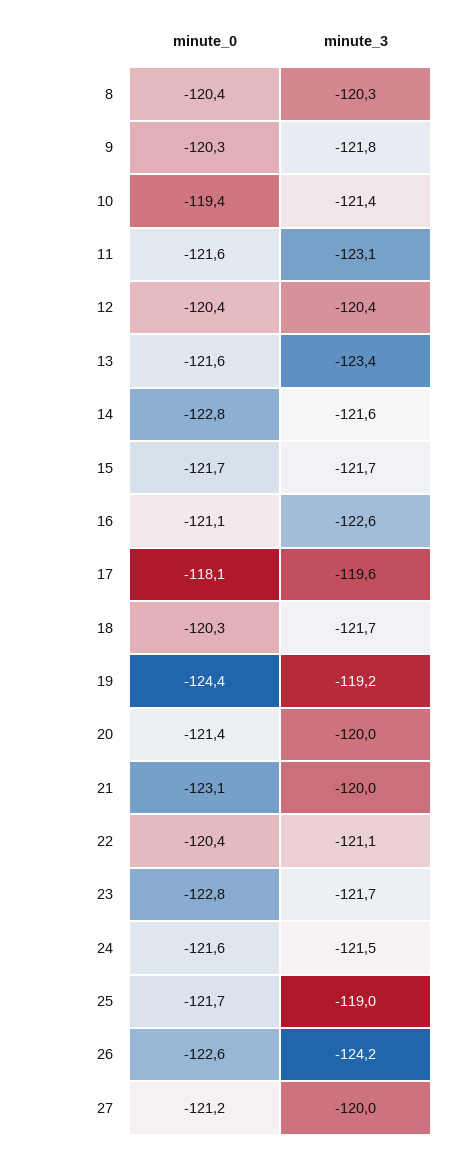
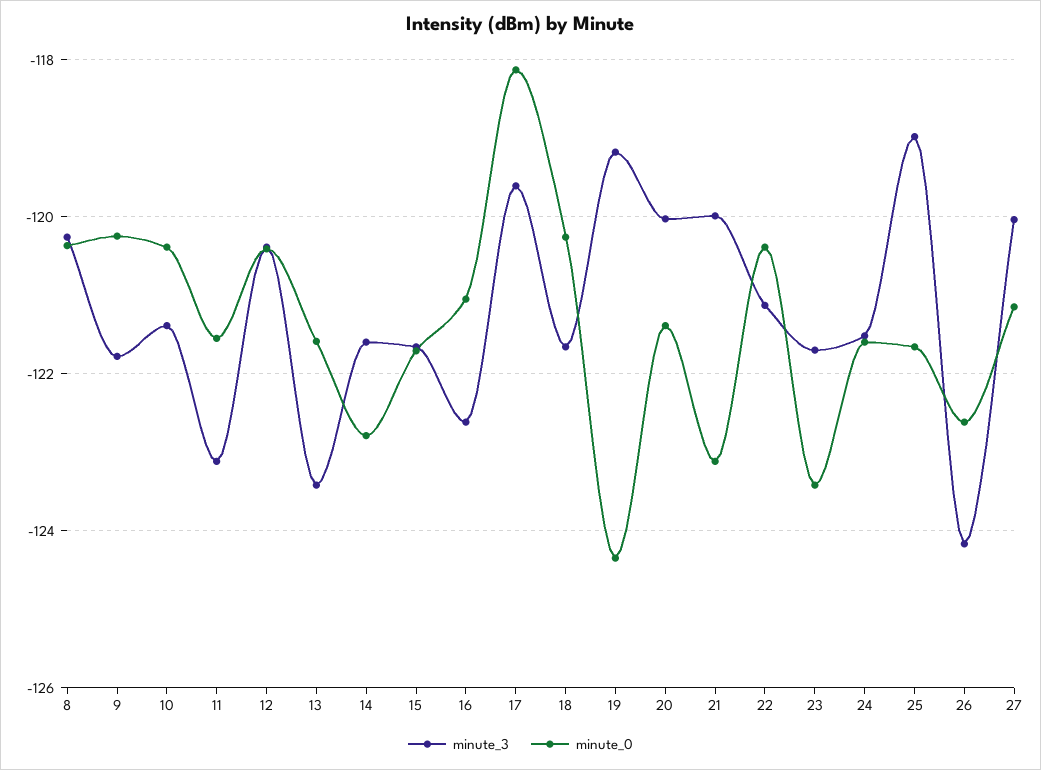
  {
    "minute_0": {
      "8": -120.4,
      "9": -120.3,
-     "10": -119.4,
+     "10": -120.4,
      "11": -121.6,
      "12": -120.4,
      "13": -121.6,
      "14": -122.8,
      "15": -121.7,
      "16": -121.1,
      "17": -118.1,
      "18": -120.3,
      "19": -124.4,
      "20": -121.4,
      "21": -123.1,
      "22": -120.4,
-     "23": -122.8,
+     "23": -123.4,
      "24": -121.6,
      "25": -121.7,
      "26": -122.6,
      "27": -121.2
    },
    "minute_3": {
      "8": -120.3,
      "9": -121.8,
      "10": -121.4,
      "11": -123.1,
      "12": -120.4,
      "13": -123.4,
      "14": -121.6,
      "15": -121.7,
      "16": -122.6,
      "17": -119.6,
      "18": -121.7,
      "19": -119.2,
      "20": -120,
      "21": -120,
      "22": -121.1,
      "23": -121.7,
      "24": -121.5,
      "25": -119,
      "26": -124.2,
      "27": -120
    }
  }

